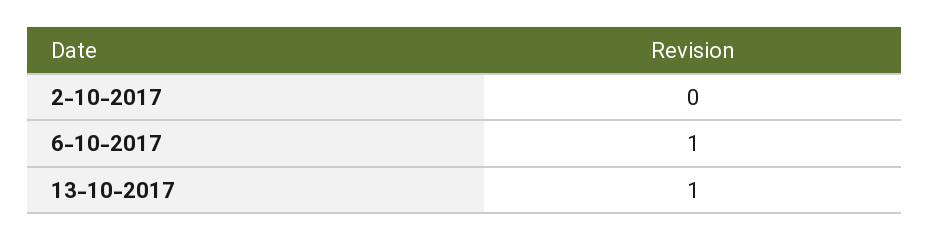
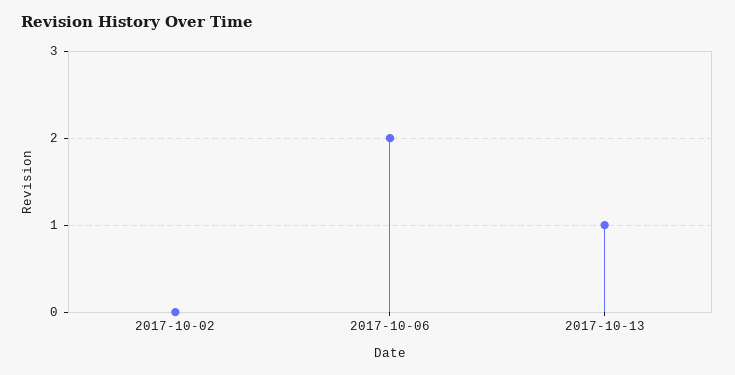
  {
    "2-10-2017": 0,
-   "6-10-2017": 1,
+   "6-10-2017": 2,
    "13-10-2017": 1
  }

